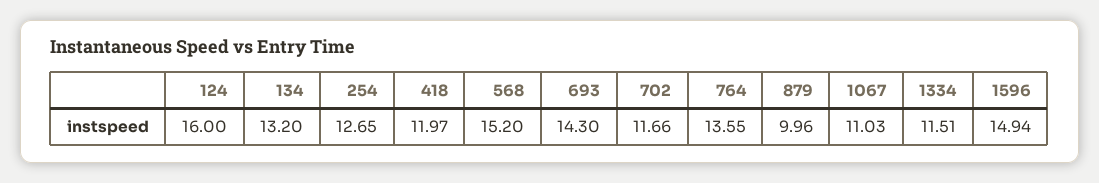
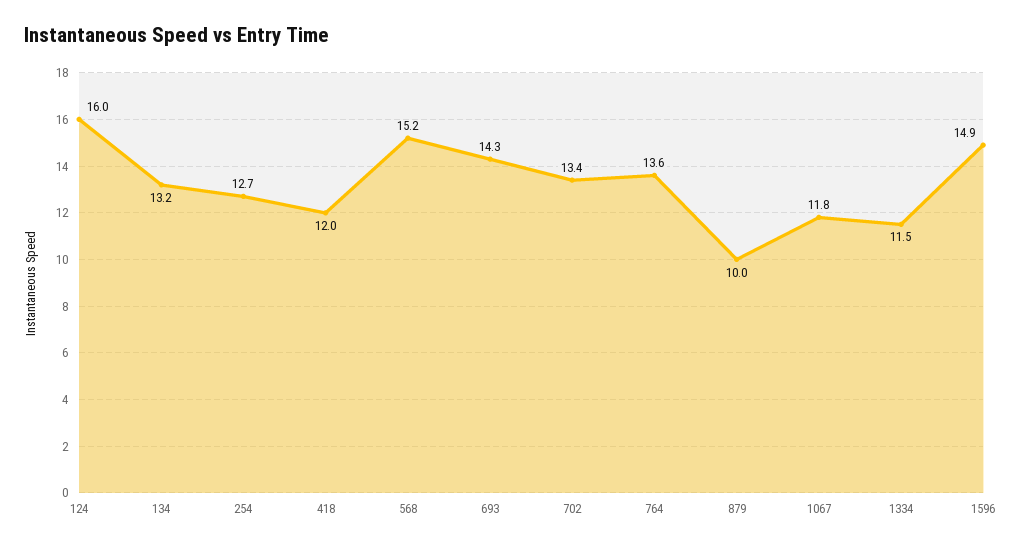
  {
    "124": 16,
    "134": 13.2,
    "254": 12.65,
    "418": 11.97,
    "568": 15.2,
    "693": 14.3,
-   "702": 11.66,
+   "702": 13.4,
    "764": 13.55,
    "879": 9.96,
-   "1067": 11.03,
+   "1067": 11.8,
    "1334": 11.51,
    "1596": 14.94
  }

